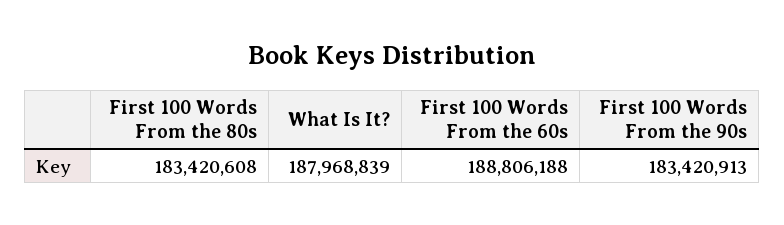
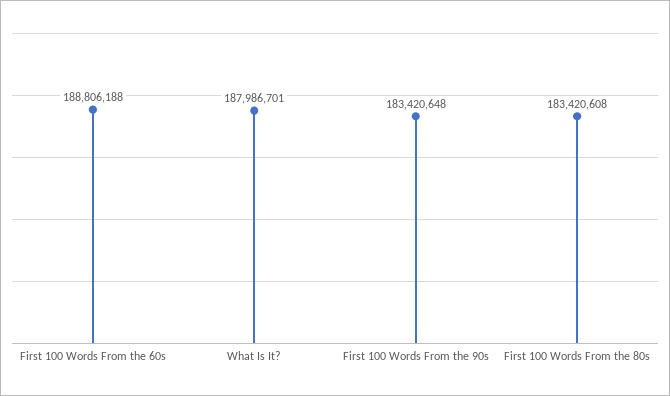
  {
    "First 100 Words From the 80s": 183420608,
-   "What Is It?": 187968839,
+   "What Is It?": 187986701,
    "First 100 Words From the 60s": 188806188,
-   "First 100 Words From the 90s": 183420913
+   "First 100 Words From the 90s": 183420648
  }

